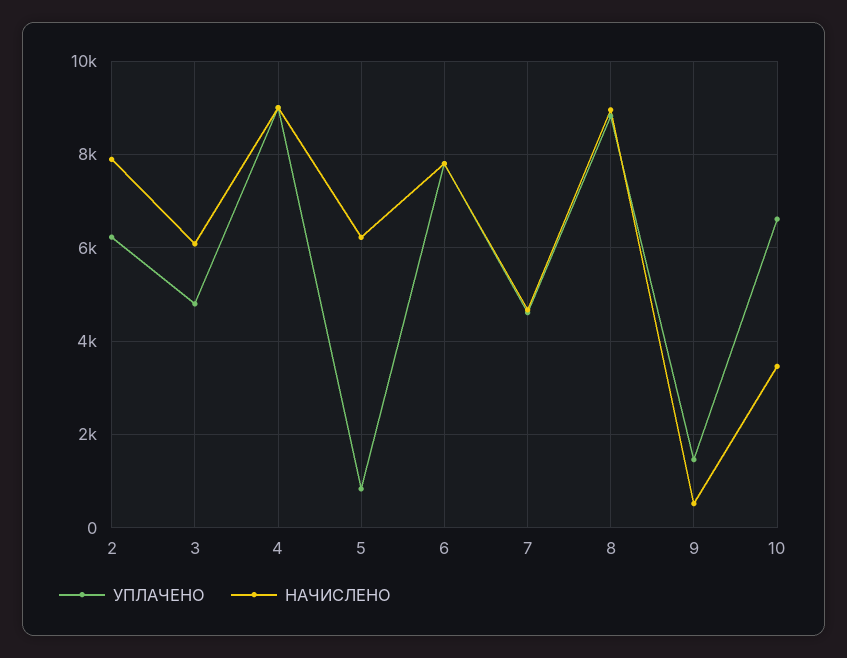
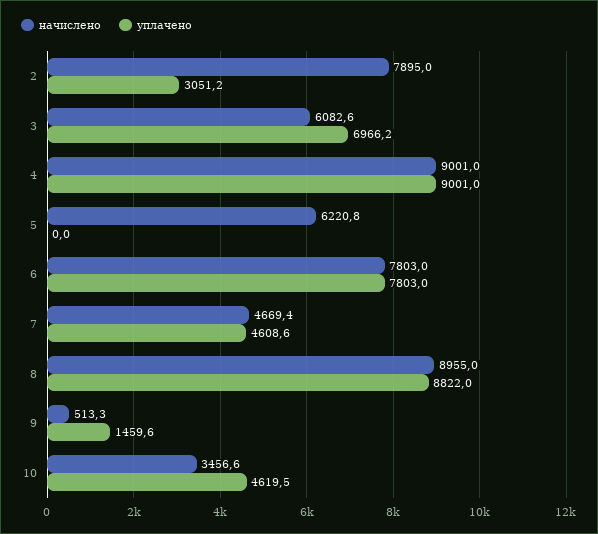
  {
    "УПЛАЧЕНО": {
-     "2": 6200,
+     "2": 3051.2,
-     "3": 4800,
+     "3": 6966.2,
      "4": 9001,
-     "5": 800,
+     "5": 0,
      "6": 7803,
      "7": 4608.6,
      "8": 8822,
      "9": 1459.6,
-     "10": 6600
+     "10": 4619.5
    },
    "НАЧИСЛЕНО": {
      "2": 7895,
      "3": 6082.6,
      "4": 9001,
      "5": 6220.8,
      "6": 7803,
      "7": 4669.4,
      "8": 8955,
      "9": 513.3,
      "10": 3456.6
    }
  }

